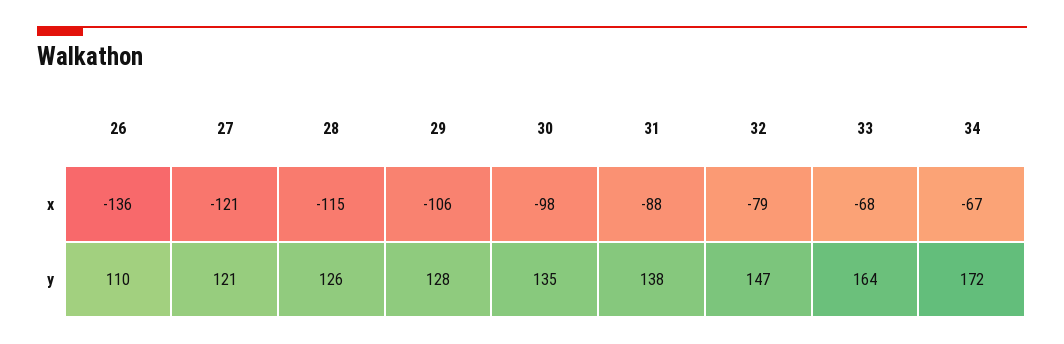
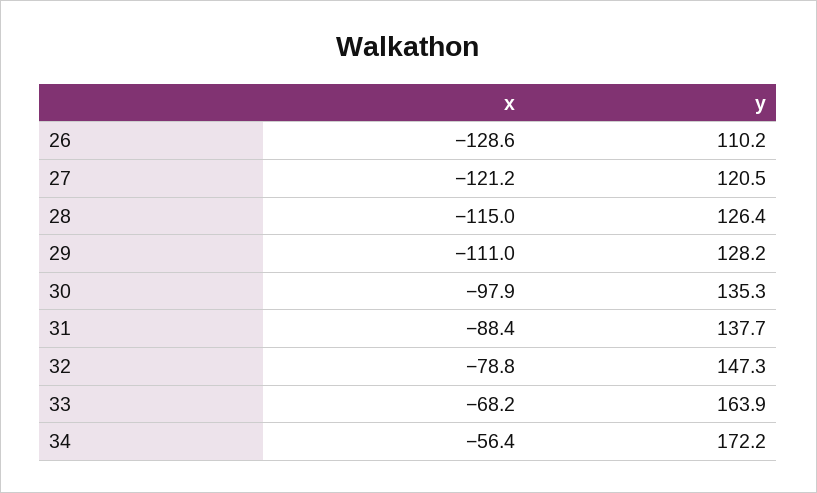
  {
    "26": {
-     "x": -136,
+     "x": -128.6,
      "y": 110.2
    },
    "27": {
      "x": -121.2,
      "y": 120.5
    },
    "28": {
      "x": -115,
      "y": 126.4
    },
    "29": {
-     "x": -106,
+     "x": -111,
      "y": 128.2
    },
    "30": {
      "x": -97.9,
      "y": 135.3
    },
    "31": {
      "x": -88.4,
      "y": 137.7
    },
    "32": {
      "x": -78.8,
      "y": 147.3
    },
    "33": {
      "x": -68.2,
      "y": 163.9
    },
    "34": {
-     "x": -67,
+     "x": -56.4,
      "y": 172.2
    }
  }

